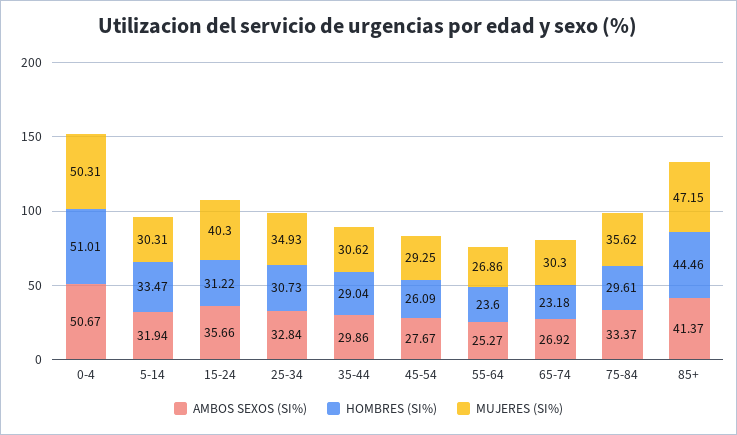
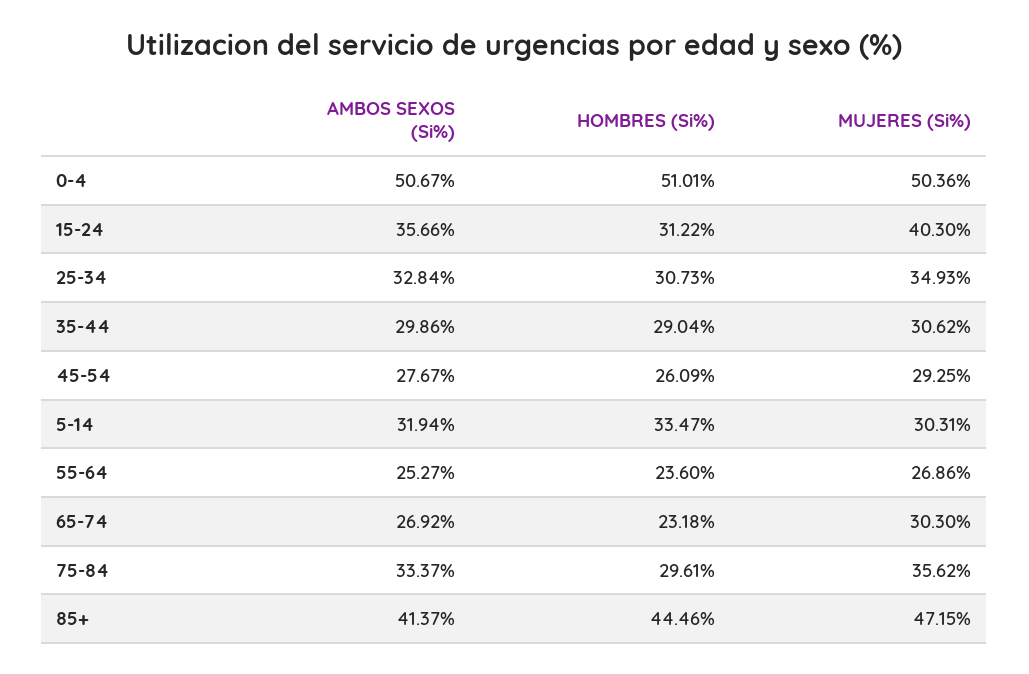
  {
    "AMBOS SEXOS (SI%)": {
      "0-4": 50.67,
      "5-14": 31.94,
      "15-24": 35.66,
      "25-34": 32.84,
      "35-44": 29.86,
      "45-54": 27.67,
      "55-64": 25.27,
      "65-74": 26.92,
      "75-84": 33.37,
      "85+": 41.37
    },
    "HOMBRES (SI%)": {
      "0-4": 51.01,
      "5-14": 33.47,
      "15-24": 31.22,
      "25-34": 30.73,
      "35-44": 29.04,
      "45-54": 26.09,
      "55-64": 23.6,
      "65-74": 23.18,
      "75-84": 29.61,
      "85+": 44.46
    },
    "MUJERES (SI%)": {
-     "0-4": 50.31,
+     "0-4": 50.36,
      "5-14": 30.31,
      "15-24": 40.3,
      "25-34": 34.93,
      "35-44": 30.62,
      "45-54": 29.25,
      "55-64": 26.86,
      "65-74": 30.3,
      "75-84": 35.62,
      "85+": 47.15
    }
  }

